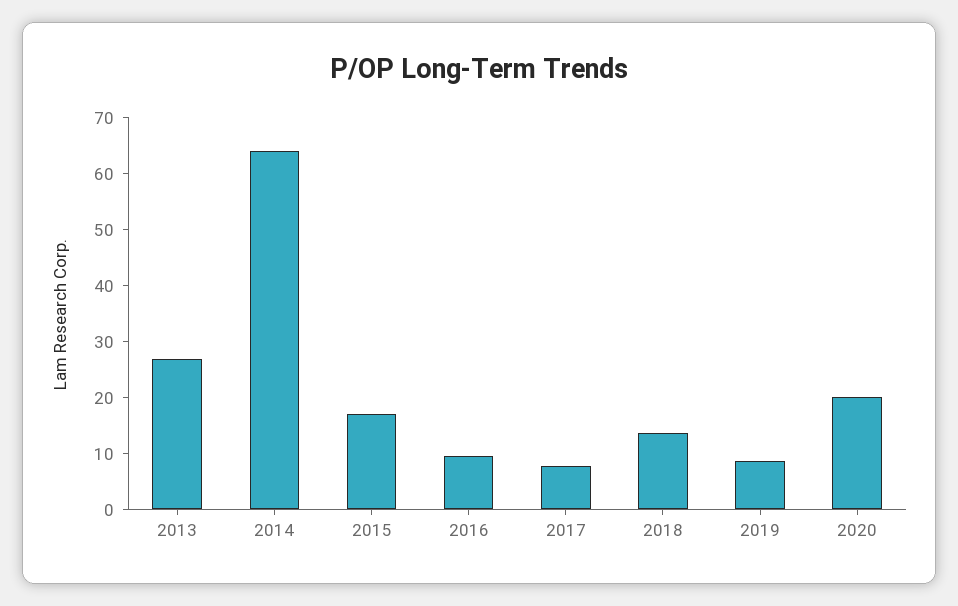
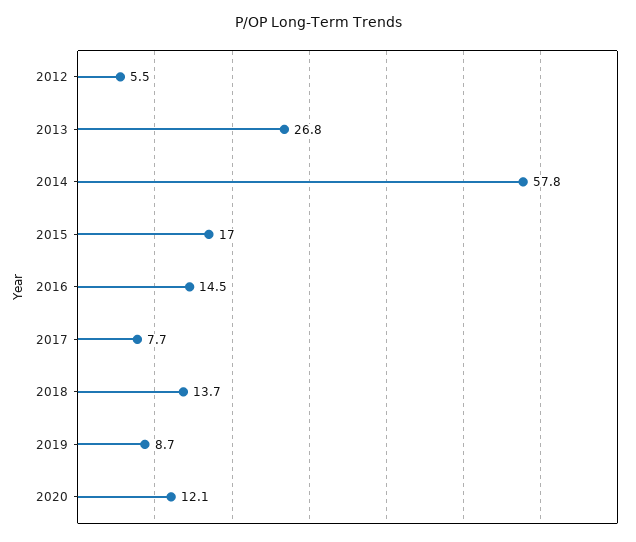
  {
    "2013": 26.8,
-   "2014": 64,
+   "2014": 57.8,
    "2015": 17,
-   "2016": 10,
+   "2016": 14.5,
    "2017": 7.7,
    "2018": 13.7,
    "2019": 8.7,
-   "2020": 20
+   "2020": 12.1,
+   "2012": 5.5
  }

